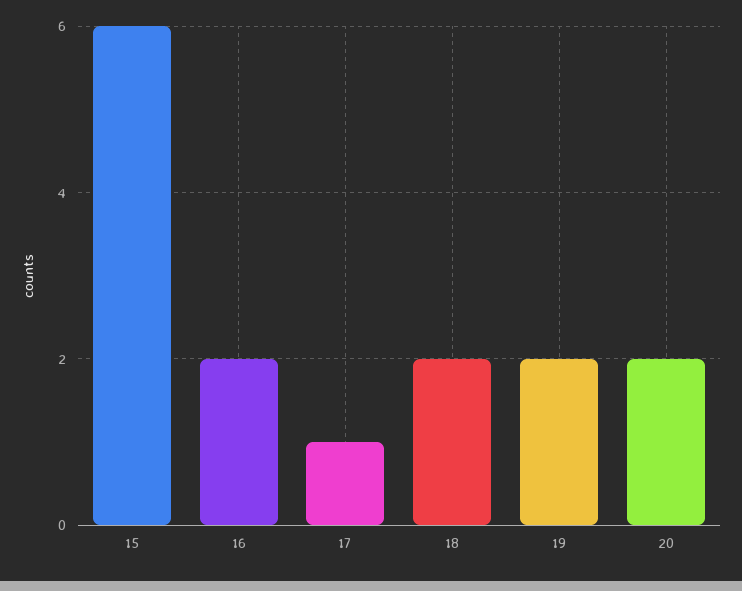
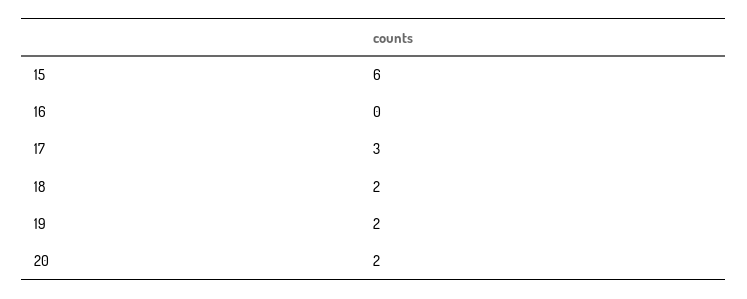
  {
    "15": 6,
-   "16": 2,
+   "16": 0,
-   "17": 1,
+   "17": 3,
    "18": 2,
    "19": 2,
    "20": 2
  }

